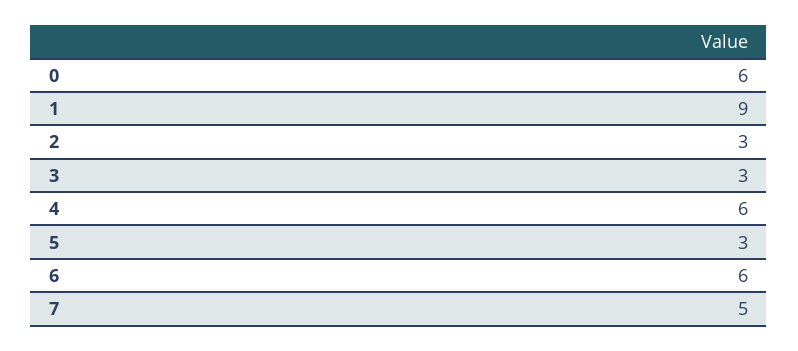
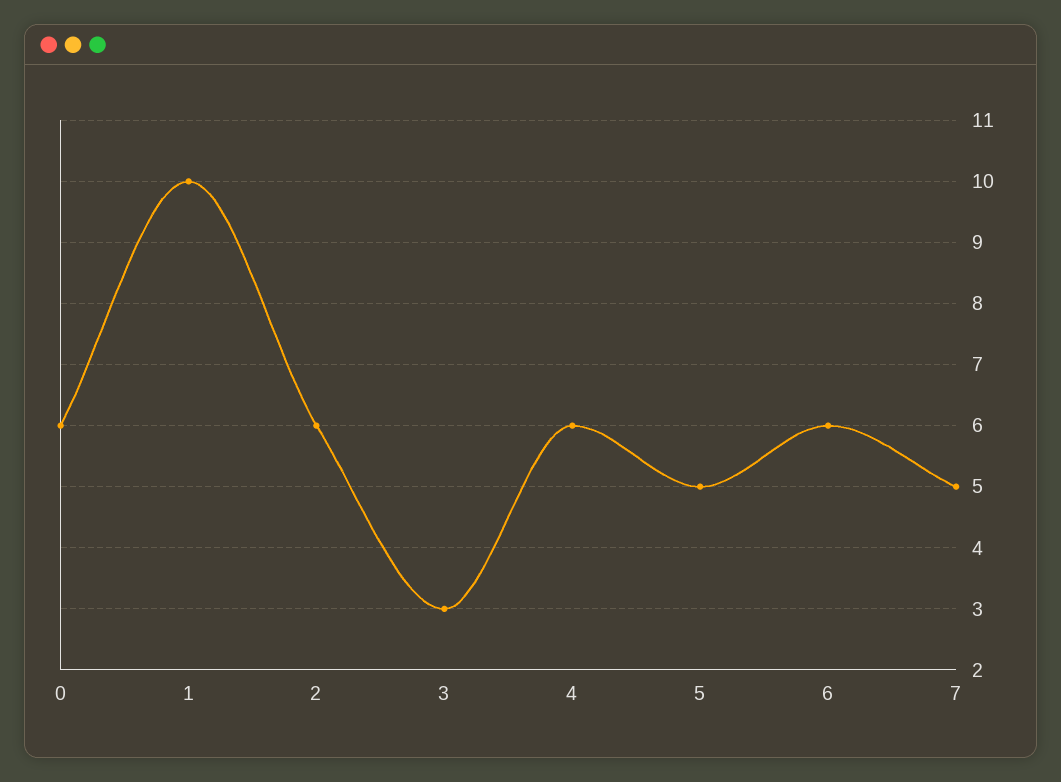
  {
    "0": 6,
-   "1": 9,
+   "1": 10,
-   "2": 3,
+   "2": 6,
    "3": 3,
    "4": 6,
-   "5": 3,
+   "5": 5,
    "6": 6,
    "7": 5
  }

